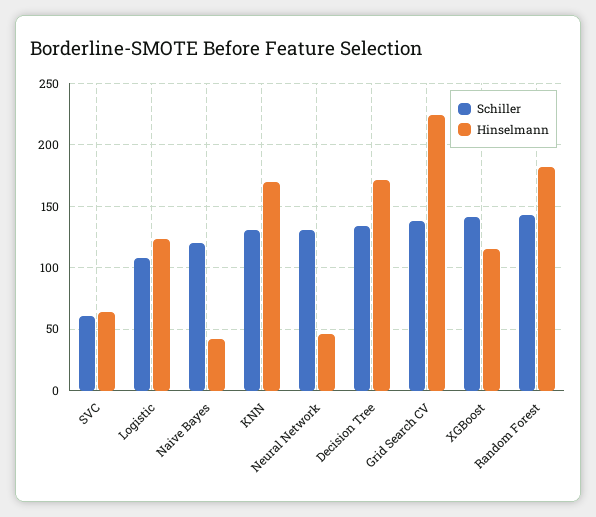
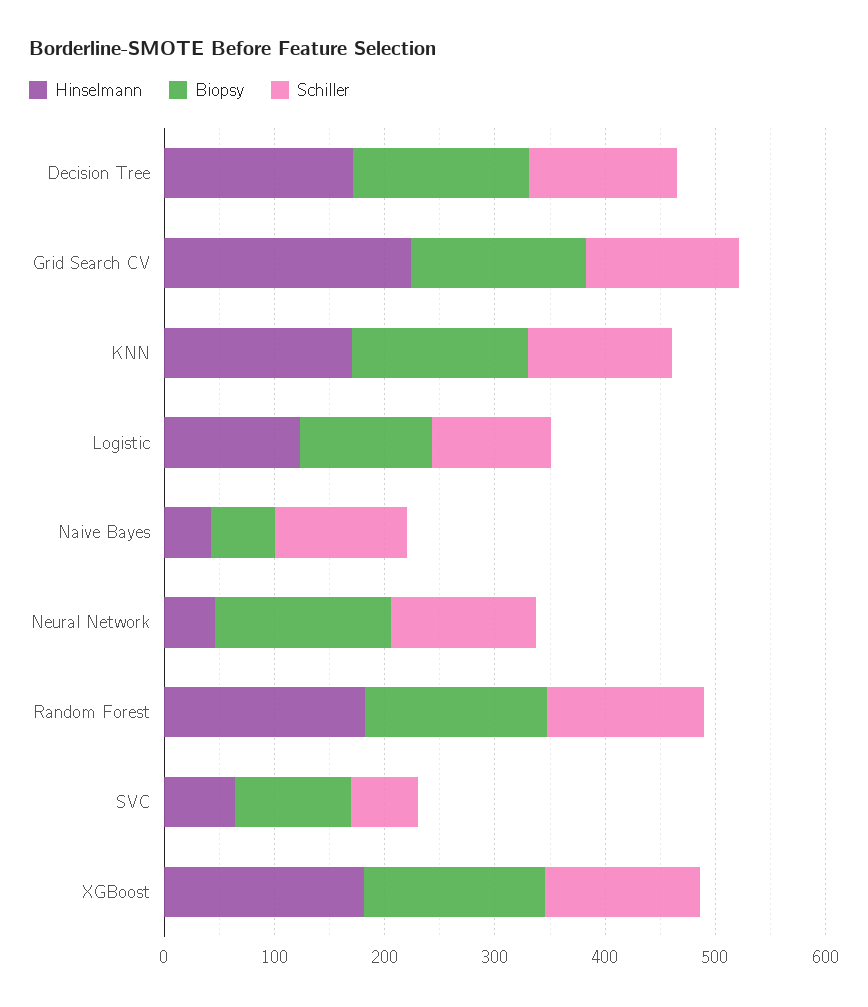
  {
    "Schiller": {
      "SVC": 60,
      "Logistic": 110,
      "Naive Bayes": 120,
      "KNN": 130,
      "Neural Network": 130,
      "Decision Tree": 135,
      "Grid Search CV": 140,
      "XGBoost": 140,
      "Random Forest": 145
    },
    "Hinselmann": {
      "SVC": 65,
      "Logistic": 125,
      "Naive Bayes": 40,
      "KNN": 170,
      "Neural Network": 45,
      "Decision Tree": 170,
      "Grid Search CV": 225,
-     "XGBoost": 115,
+     "XGBoost": 180,
      "Random Forest": 180
-   }
+   },
+   "Biopsy": {
+     "Decision Tree": 160,
+     "Grid Search CV": 160,
+     "KNN": 160,
+     "Logistic": 120,
+     "Naive Bayes": 60,
+     "Neural Network": 160,
+     "Random Forest": 160,
+     "SVC": 100,
+     "XGBoost": 160
+   }
  }

